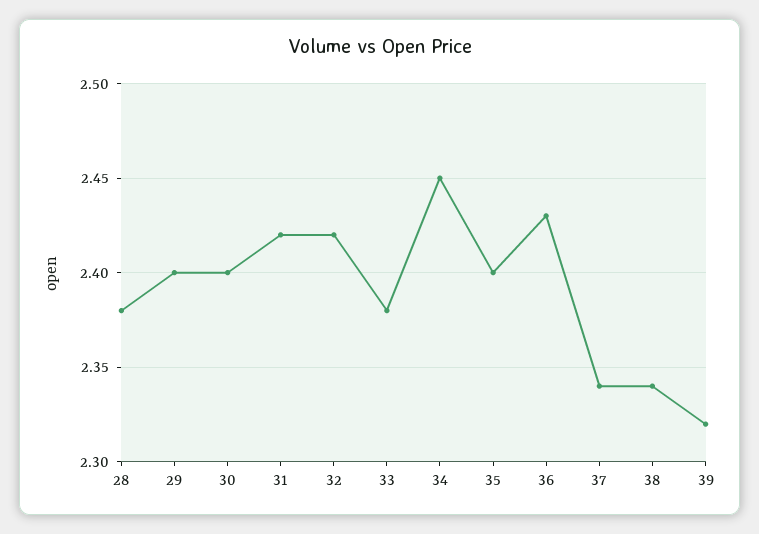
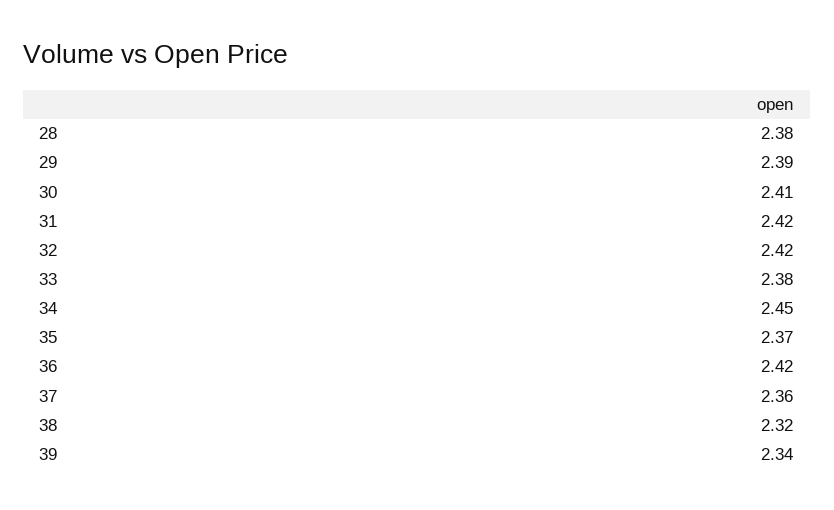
  {
    "28": 2.38,
-   "29": 2.4,
+   "29": 2.39,
-   "30": 2.4,
+   "30": 2.41,
    "31": 2.42,
    "32": 2.42,
    "33": 2.38,
    "34": 2.45,
-   "35": 2.4,
+   "35": 2.37,
-   "36": 2.43,
+   "36": 2.42,
-   "37": 2.34,
+   "37": 2.36,
-   "38": 2.34,
+   "38": 2.32,
-   "39": 2.32
+   "39": 2.34
  }

